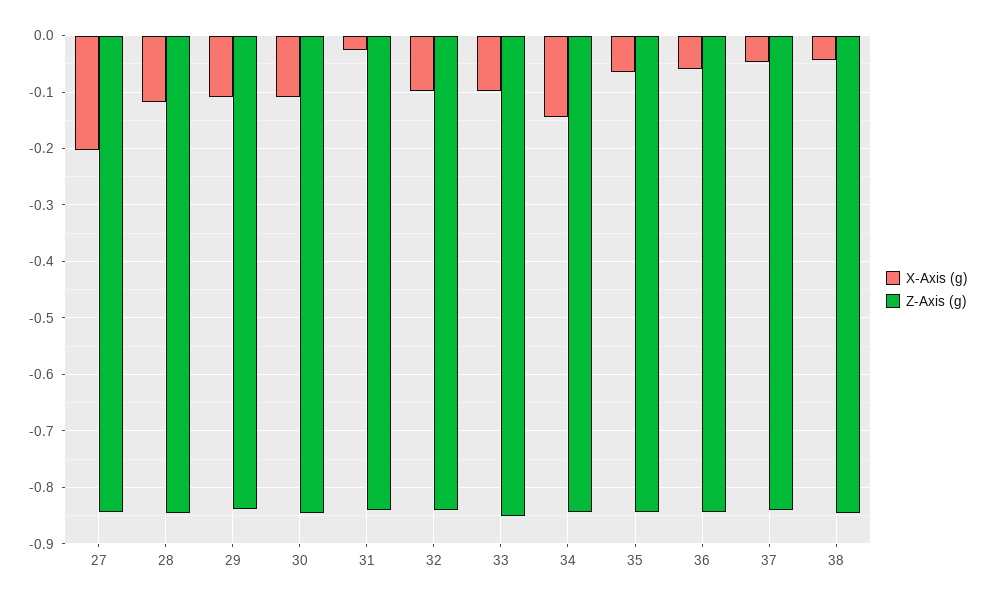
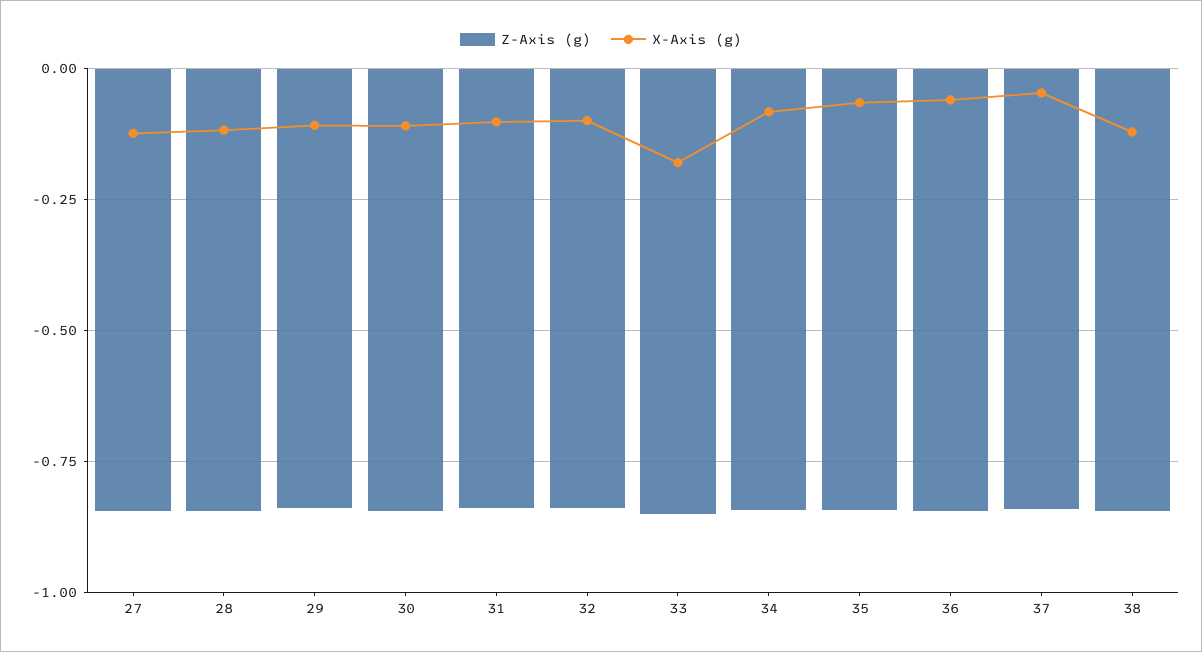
  {
    "X-Axis (g)": {
-     "27": -0.2,
+     "27": -0.125,
      "28": -0.12,
      "29": -0.1,
      "30": -0.1,
-     "31": -0.02,
+     "31": -0.1,
      "32": -0.1,
-     "33": -0.1,
+     "33": -0.175,
-     "34": -0.14,
+     "34": -0.075,
      "35": -0.06,
      "36": -0.06,
      "37": -0.04,
-     "38": -0.04
+     "38": -0.125
    },
    "Z-Axis (g)": {
      "27": -0.84,
      "28": -0.84,
      "29": -0.84,
      "30": -0.84,
      "31": -0.84,
      "32": -0.84,
      "33": -0.84,
      "34": -0.84,
      "35": -0.84,
      "36": -0.84,
      "37": -0.84,
      "38": -0.84
    }
  }

